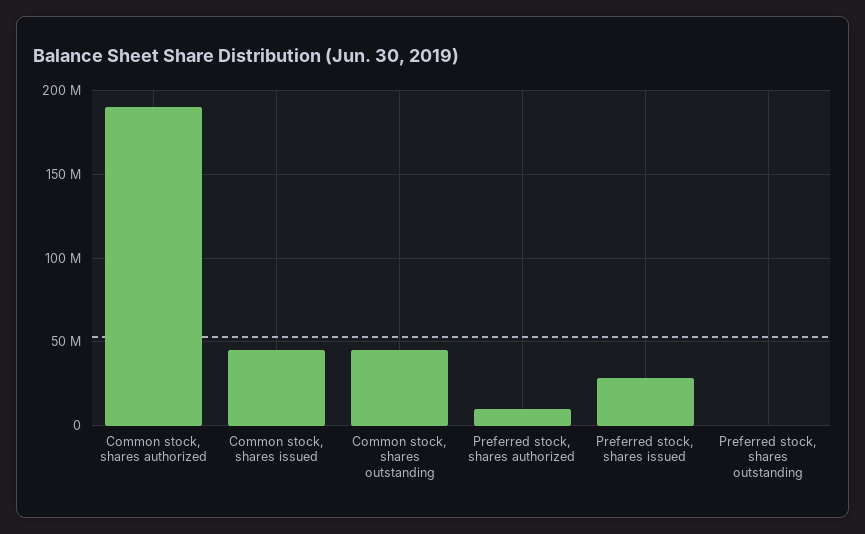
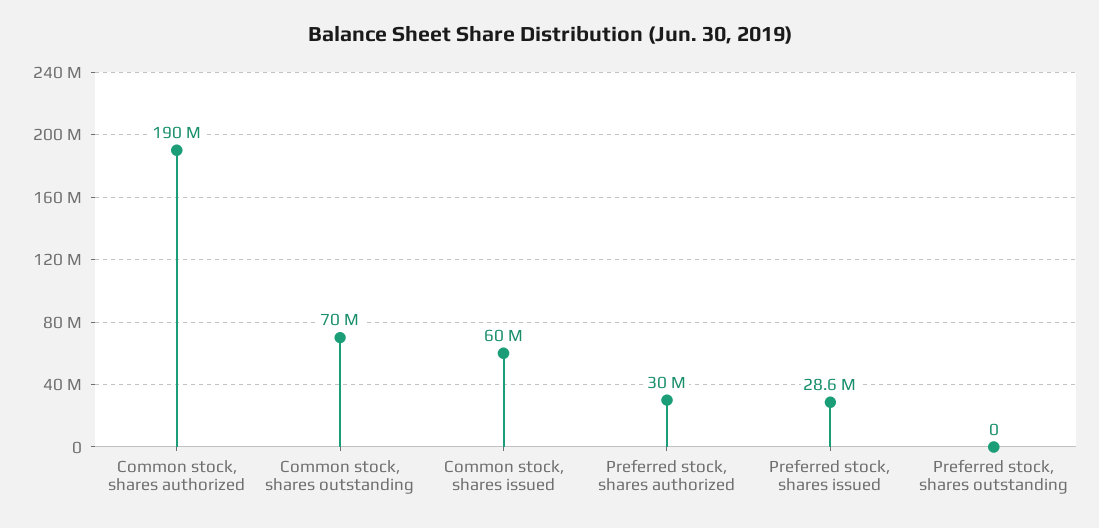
  {
    "Common stock, shares authorized": 190000000,
-   "Common stock, shares issued": 45000000,
+   "Common stock, shares issued": 60000000,
-   "Common stock, shares outstanding": 45000000,
+   "Common stock, shares outstanding": 70000000,
-   "Preferred stock, shares authorized": 10000000,
+   "Preferred stock, shares authorized": 30000000,
    "Preferred stock, shares issued": 28600000,
    "Preferred stock, shares outstanding": 0
  }

